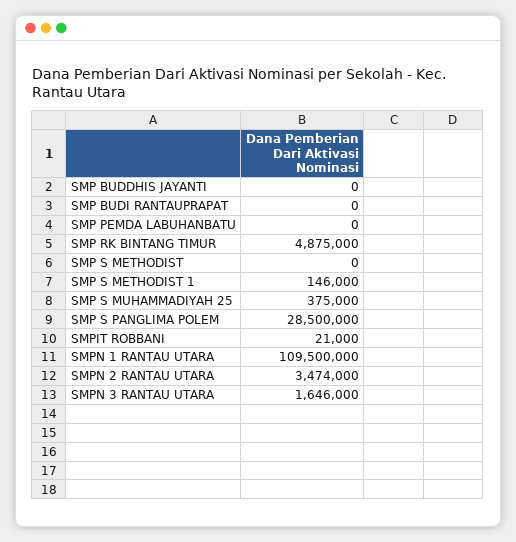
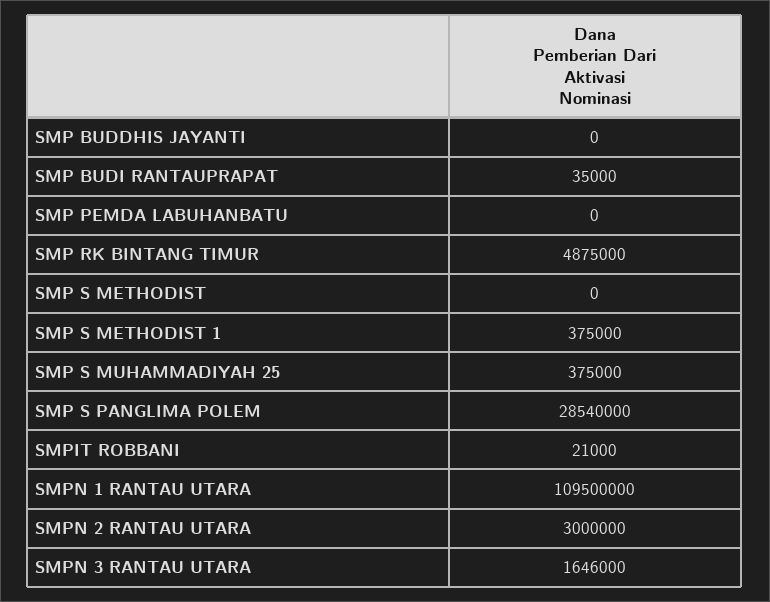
  {
    "SMP BUDDHIS JAYANTI": 0,
-   "SMP BUDI RANTAUPRAPAT": 0,
+   "SMP BUDI RANTAUPRAPAT": 35000,
    "SMP PEMDA LABUHANBATU": 0,
    "SMP RK BINTANG TIMUR": 4875000,
    "SMP S METHODIST": 0,
-   "SMP S METHODIST 1": 146000,
+   "SMP S METHODIST 1": 375000,
    "SMP S MUHAMMADIYAH 25": 375000,
-   "SMP S PANGLIMA POLEM": 28500000,
+   "SMP S PANGLIMA POLEM": 28540000,
    "SMPIT ROBBANI": 21000,
    "SMPN 1 RANTAU UTARA": 109500000,
-   "SMPN 2 RANTAU UTARA": 3474000,
+   "SMPN 2 RANTAU UTARA": 3000000,
    "SMPN 3 RANTAU UTARA": 1646000
  }

